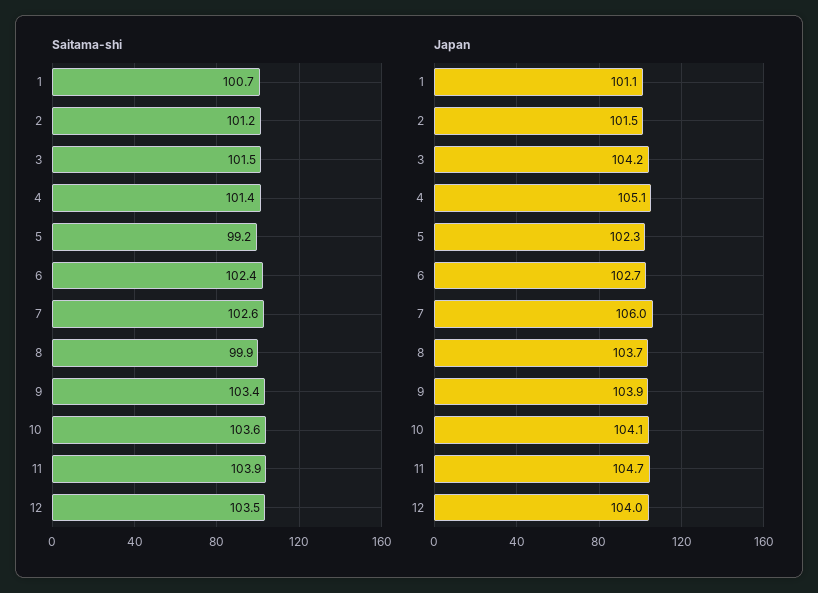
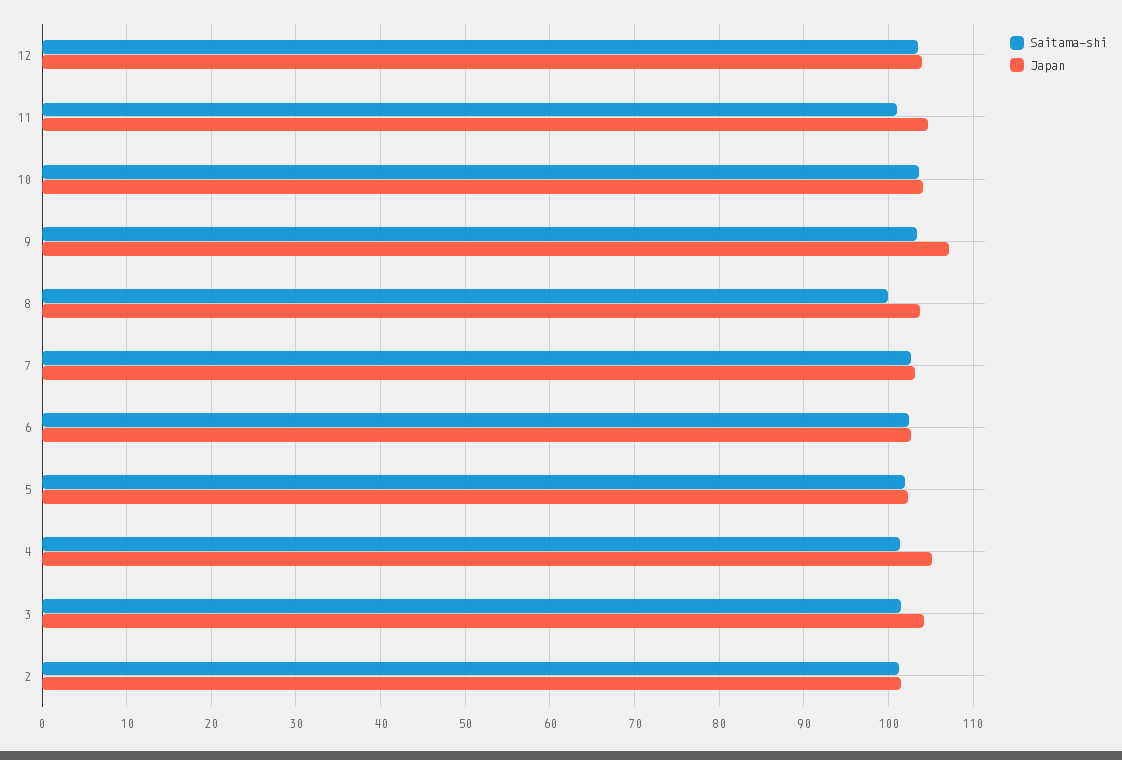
  {
    "Saitama-shi": {
-     "1": 100.7,
      "2": 101.2,
      "3": 101.5,
      "4": 101.4,
-     "5": 99.2,
+     "5": 102,
      "6": 102.4,
      "7": 102.6,
      "8": 99.9,
      "9": 103.4,
      "10": 103.6,
-     "11": 103.9,
+     "11": 101,
      "12": 103.5
    },
    "Japan": {
-     "1": 101.1,
      "2": 101.5,
      "3": 104.2,
      "4": 105.1,
      "5": 102.3,
      "6": 102.7,
-     "7": 106,
+     "7": 103,
      "8": 103.7,
-     "9": 103.9,
+     "9": 107,
      "10": 104.1,
      "11": 104.7,
      "12": 104
    }
  }

